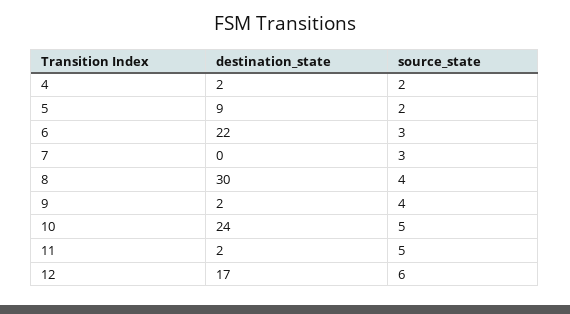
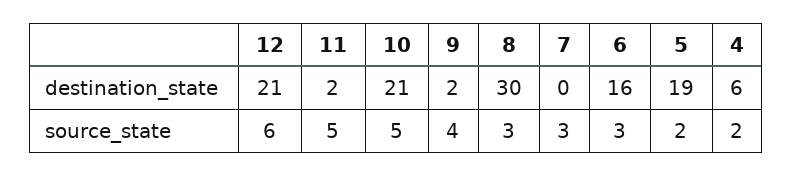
  {
    "destination_state": {
-     "4": 2,
+     "4": 6,
-     "5": 9,
+     "5": 19,
-     "6": 22,
+     "6": 16,
      "7": 0,
      "8": 30,
      "9": 2,
-     "10": 24,
+     "10": 21,
      "11": 2,
-     "12": 17
+     "12": 21
    },
    "source_state": {
      "4": 2,
      "5": 2,
      "6": 3,
      "7": 3,
-     "8": 4,
+     "8": 3,
      "9": 4,
      "10": 5,
      "11": 5,
      "12": 6
    }
  }

